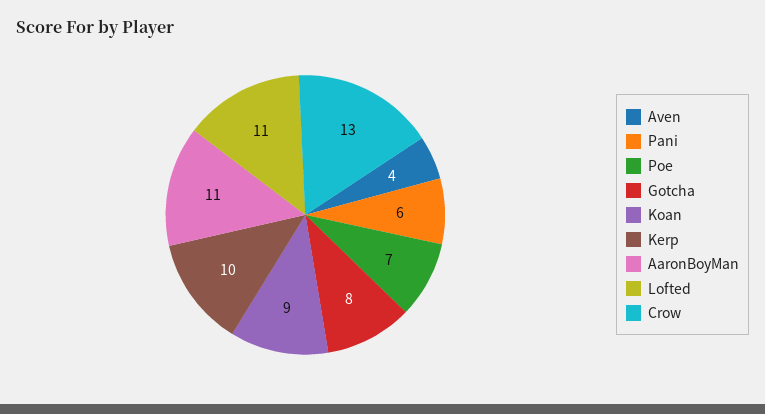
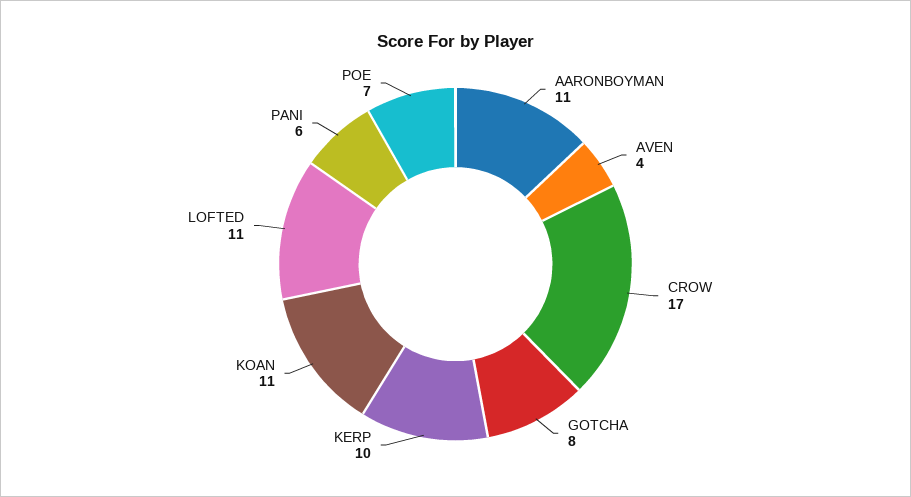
  {
    "Aven": 4,
    "Pani": 6,
    "Poe": 7,
    "Gotcha": 8,
-   "Koan": 9,
+   "Koan": 11,
    "Kerp": 10,
    "AaronBoyMan": 11,
    "Lofted": 11,
-   "Crow": 13
+   "Crow": 17
  }

